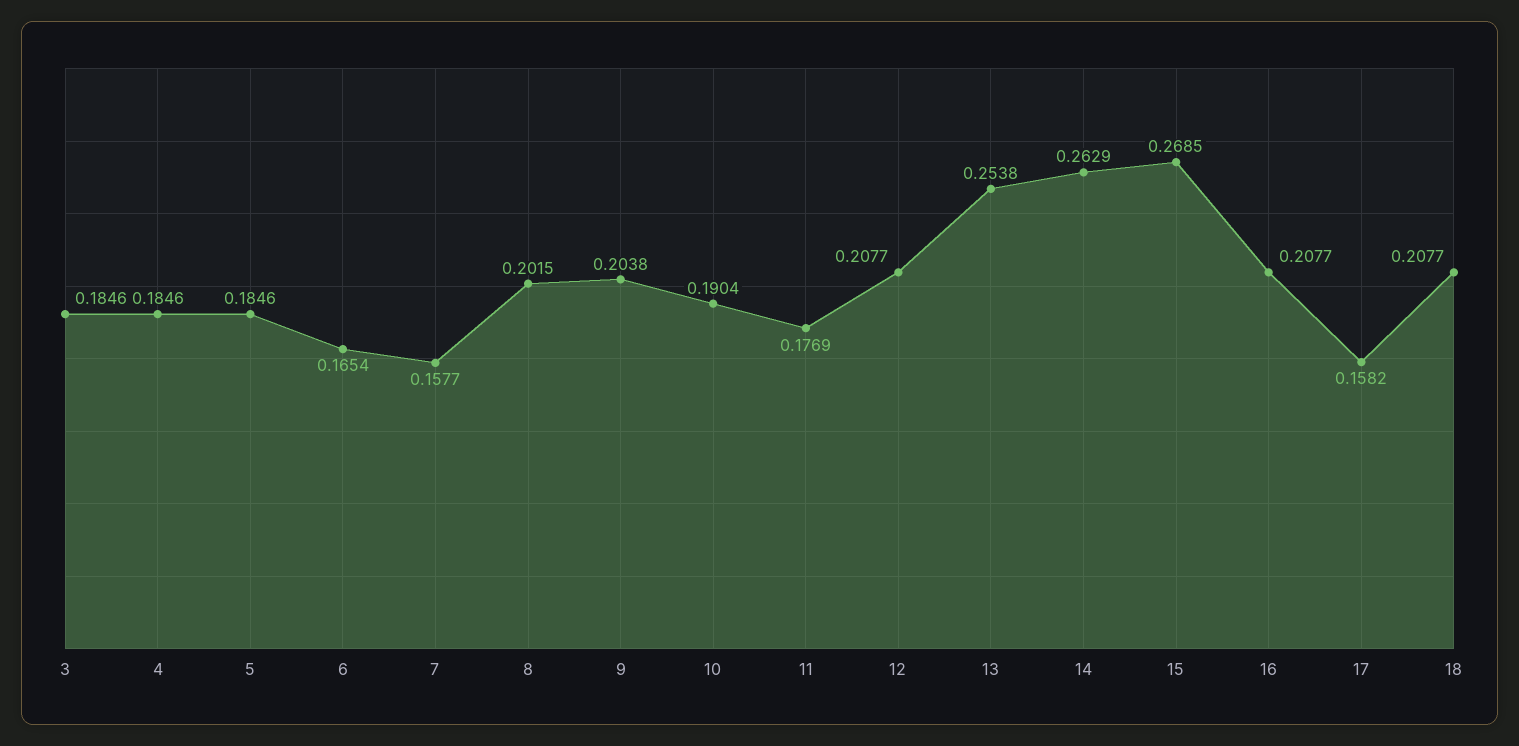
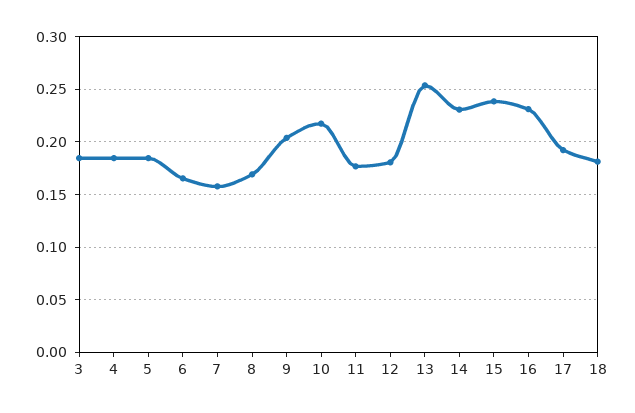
  {
    "3": 0.1846,
    "4": 0.1846,
    "5": 0.1846,
    "6": 0.1654,
    "7": 0.1577,
-   "8": 0.2015,
+   "8": 0.17,
    "9": 0.2038,
-   "10": 0.1904,
+   "10": 0.22,
    "11": 0.1769,
-   "12": 0.2077,
+   "12": 0.18,
    "13": 0.2538,
-   "14": 0.2629,
+   "14": 0.23,
-   "15": 0.2685,
+   "15": 0.24,
-   "16": 0.2077,
+   "16": 0.23,
-   "17": 0.1582,
+   "17": 0.19,
-   "18": 0.2077
+   "18": 0.18
  }

